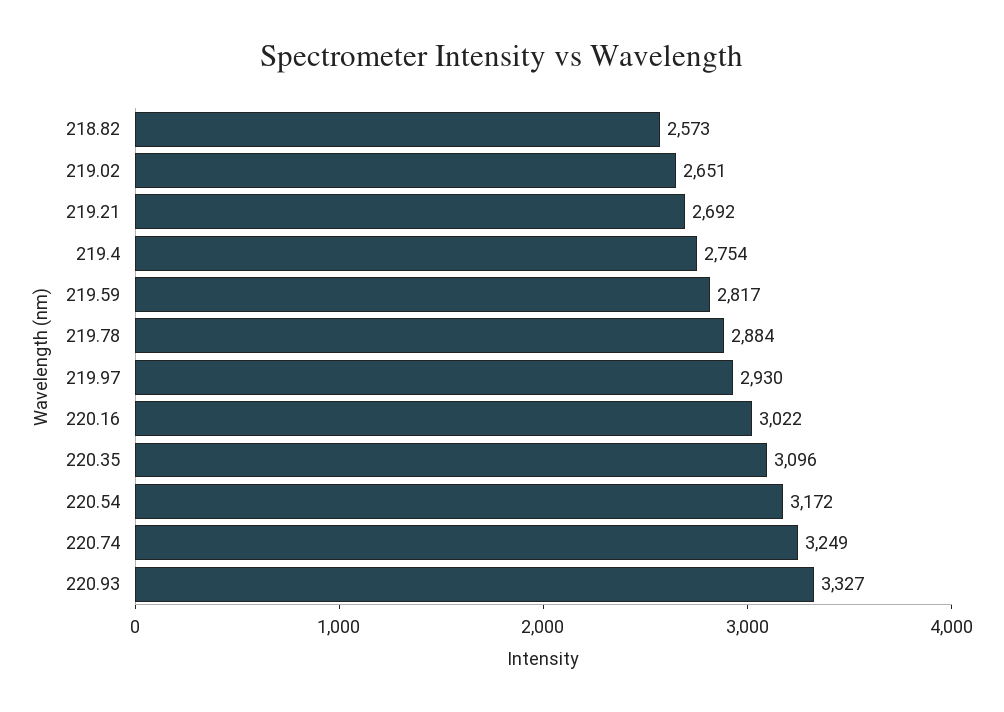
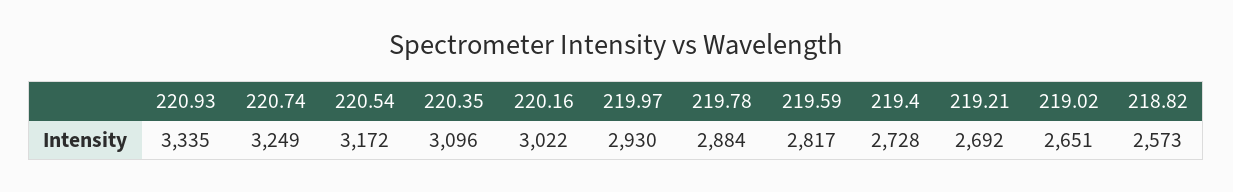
  {
    "218.82": 2573,
    "219.02": 2651,
    "219.21": 2692,
-   "219.4": 2754,
+   "219.4": 2728,
    "219.59": 2817,
    "219.78": 2884,
    "219.97": 2930,
    "220.16": 3022,
    "220.35": 3096,
    "220.54": 3172,
    "220.74": 3249,
-   "220.93": 3327
+   "220.93": 3335
  }

